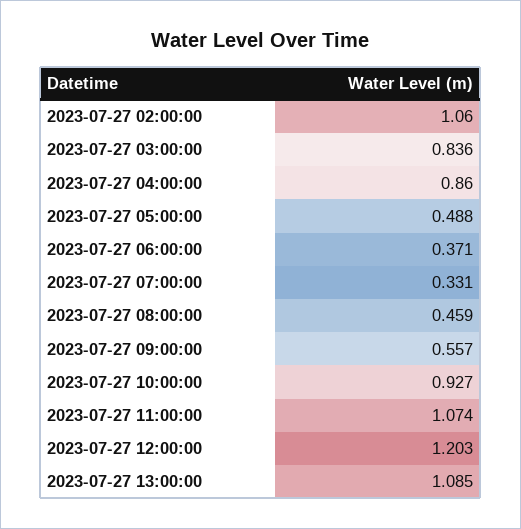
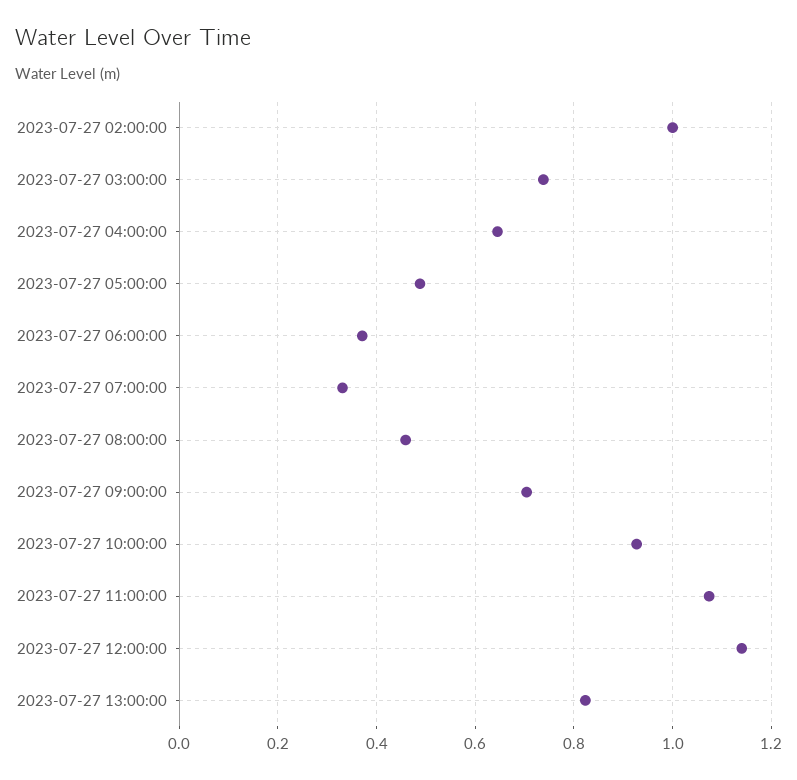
  {
-   "2023-07-27 02:00:00": 1.06,
+   "2023-07-27 02:00:00": 1,
-   "2023-07-27 03:00:00": 0.836,
+   "2023-07-27 03:00:00": 0.74,
-   "2023-07-27 04:00:00": 0.86,
+   "2023-07-27 04:00:00": 0.64,
    "2023-07-27 05:00:00": 0.488,
    "2023-07-27 06:00:00": 0.371,
    "2023-07-27 07:00:00": 0.331,
    "2023-07-27 08:00:00": 0.459,
-   "2023-07-27 09:00:00": 0.557,
+   "2023-07-27 09:00:00": 0.7,
    "2023-07-27 10:00:00": 0.927,
    "2023-07-27 11:00:00": 1.074,
-   "2023-07-27 12:00:00": 1.203,
+   "2023-07-27 12:00:00": 1.14,
-   "2023-07-27 13:00:00": 1.085
+   "2023-07-27 13:00:00": 0.82
  }

